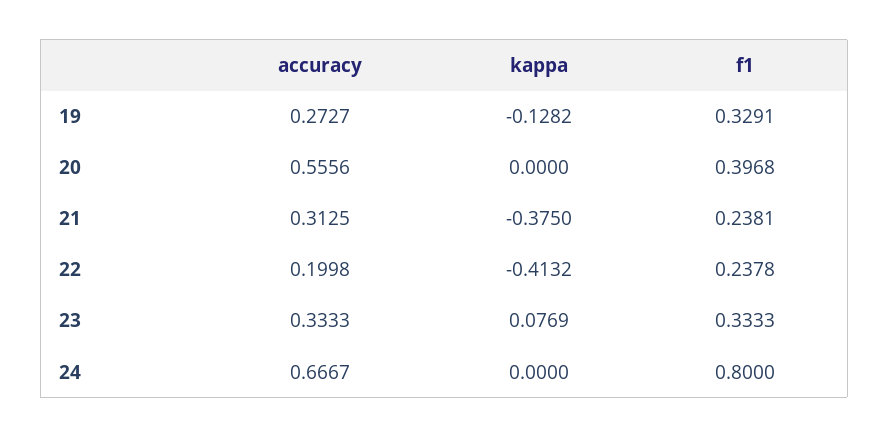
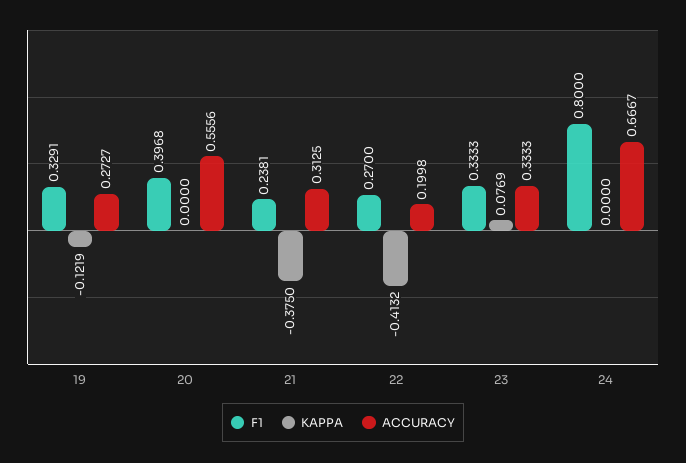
  {
    "accuracy": {
      "19": 0.2727,
      "20": 0.5556,
      "21": 0.3125,
      "22": 0.1998,
      "23": 0.3333,
      "24": 0.6667
    },
    "kappa": {
-     "19": -0.1282,
+     "19": -0.1219,
      "20": 0,
      "21": -0.375,
      "22": -0.4132,
      "23": 0.0769,
      "24": 0
    },
    "f1": {
      "19": 0.3291,
      "20": 0.3968,
      "21": 0.2381,
-     "22": 0.2378,
+     "22": 0.27,
      "23": 0.3333,
      "24": 0.8
    }
  }

